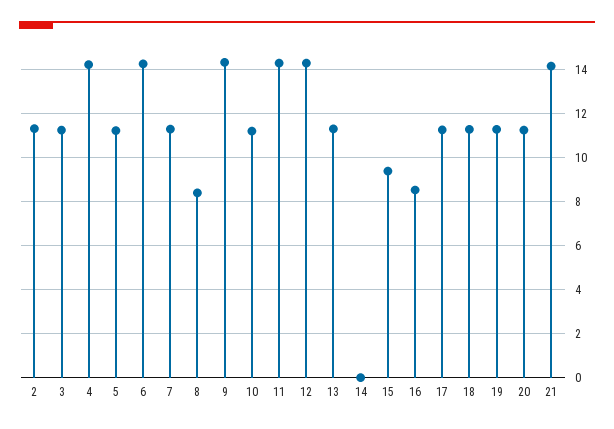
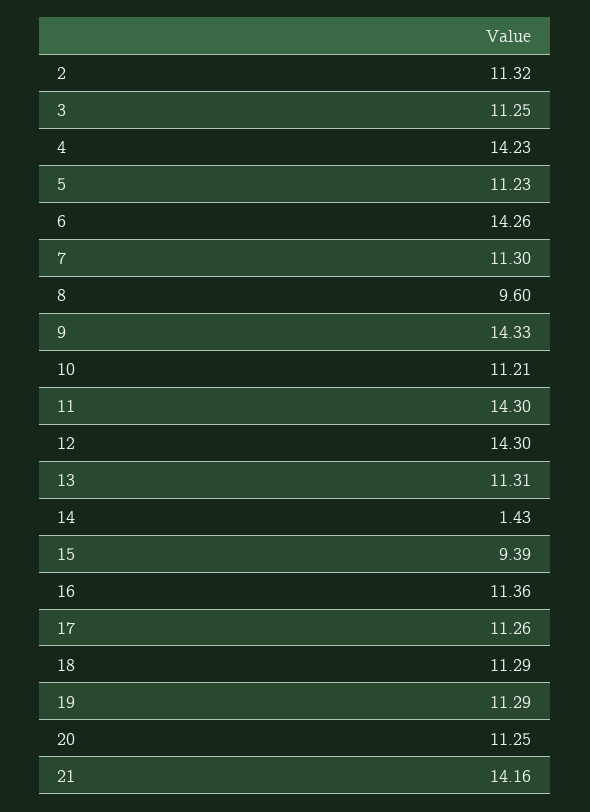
  {
    "2": 11.32,
    "3": 11.25,
    "4": 14.23,
    "5": 11.23,
    "6": 14.26,
    "7": 11.3,
-   "8": 8.5,
+   "8": 9.6,
    "9": 14.33,
    "10": 11.21,
    "11": 14.3,
    "12": 14.3,
    "13": 11.31,
-   "14": 0,
+   "14": 1.43,
    "15": 9.39,
-   "16": 8.5,
+   "16": 11.36,
    "17": 11.26,
    "18": 11.29,
    "19": 11.29,
    "20": 11.25,
    "21": 14.16
  }

